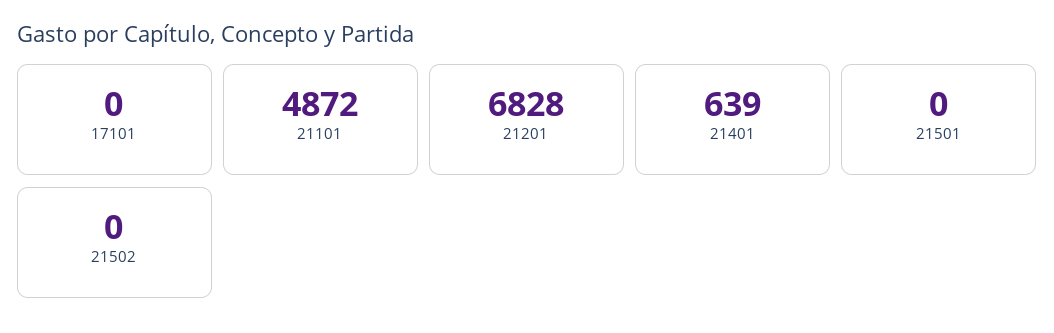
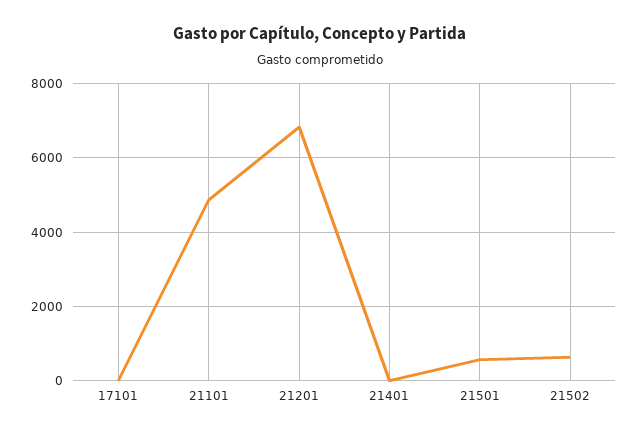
  {
    "17101": 0,
    "21101": 4872,
    "21201": 6828,
-   "21401": 639,
+   "21401": 0,
-   "21501": 0,
+   "21501": 600,
-   "21502": 0
+   "21502": 600
  }

